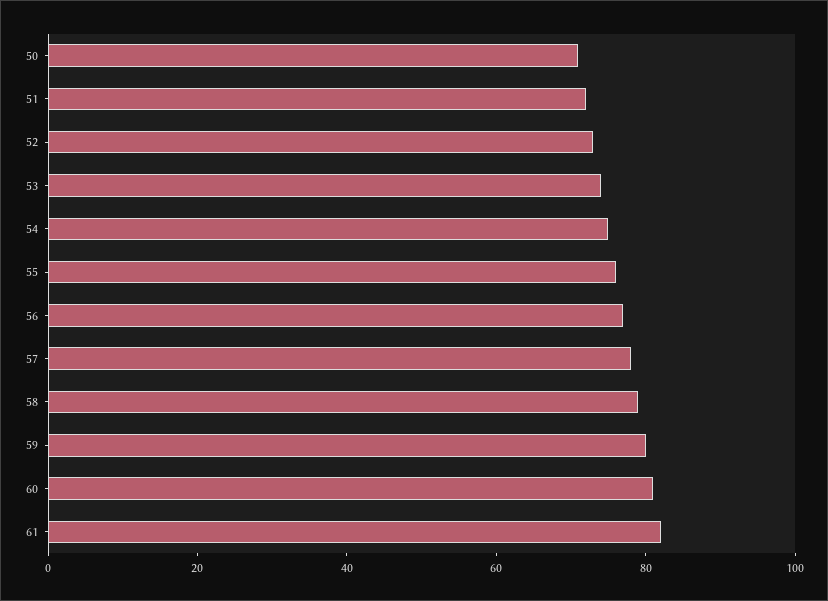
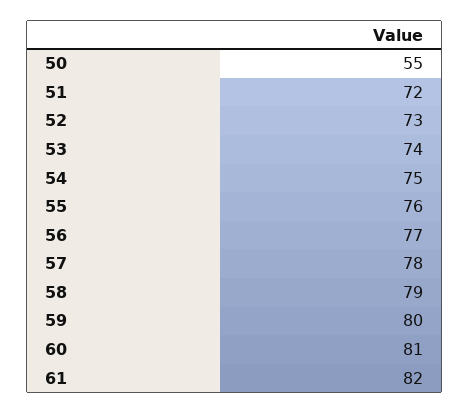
  {
-   "50": 70,
+   "50": 55,
    "51": 72,
    "52": 73,
    "53": 74,
    "54": 75,
    "55": 76,
    "56": 77,
    "57": 78,
    "58": 79,
    "59": 80,
    "60": 81,
    "61": 82
  }

